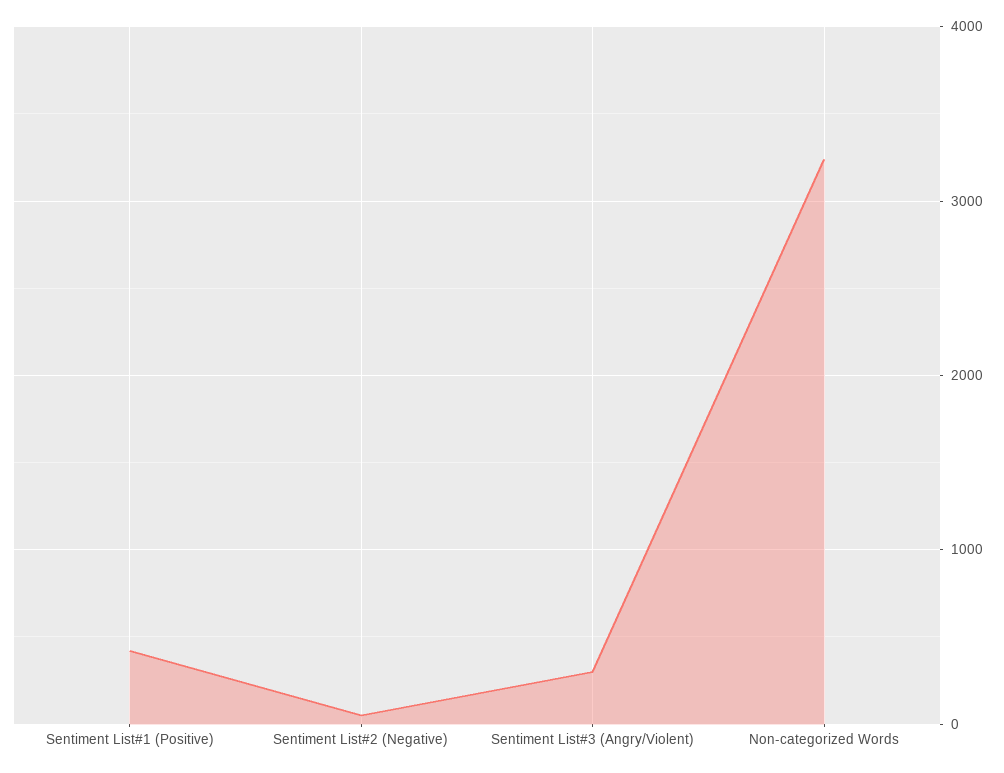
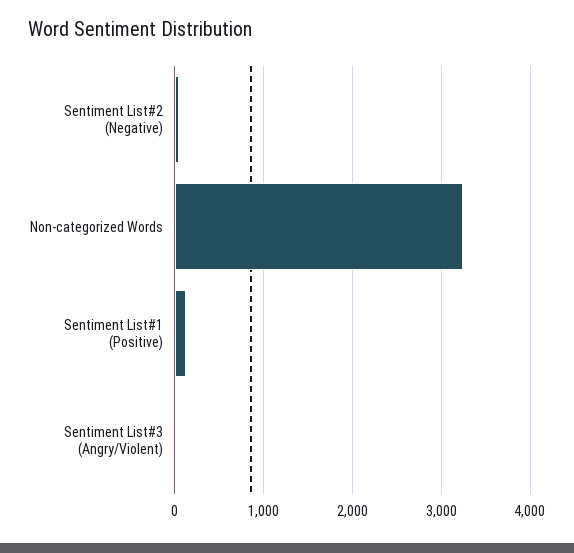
  {
-   "Sentiment List#1 (Positive)": 400,
+   "Sentiment List#1 (Positive)": 100,
    "Sentiment List#2 (Negative)": 100,
-   "Sentiment List#3 (Angry/Violent)": 300,
+   "Sentiment List#3 (Angry/Violent)": 0,
    "Non-categorized Words": 3200
  }

